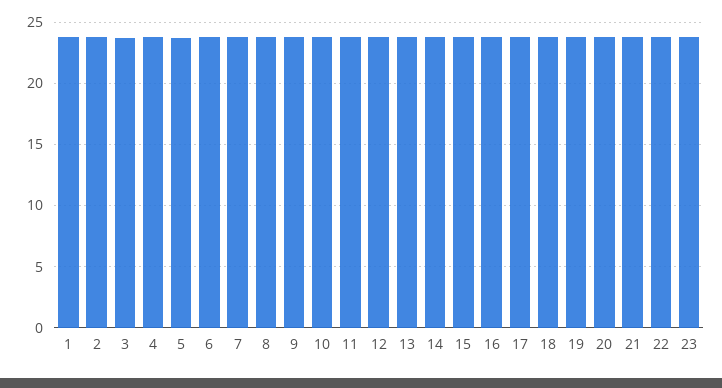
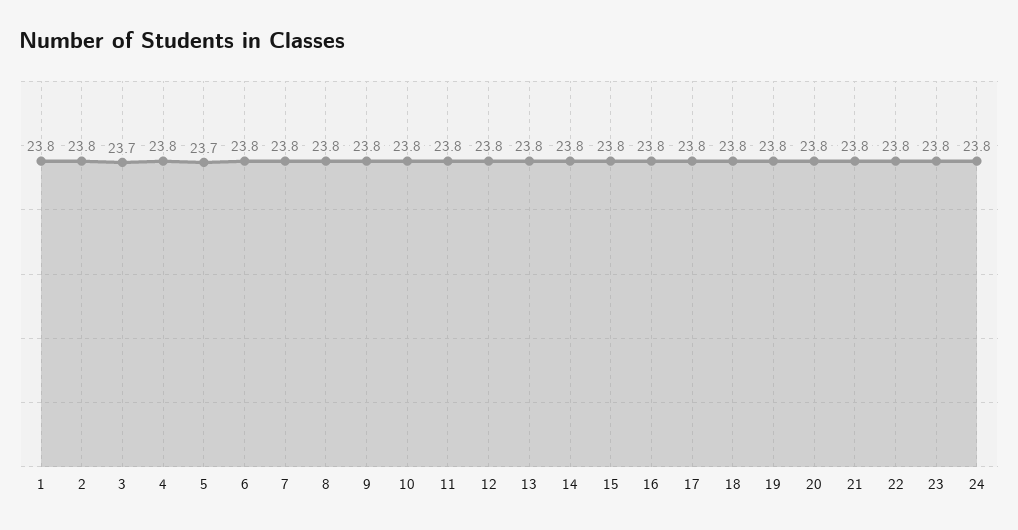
  {
    "1": 23.8,
    "2": 23.8,
    "3": 23.7,
    "4": 23.8,
    "5": 23.7,
    "6": 23.8,
    "7": 23.8,
    "8": 23.8,
    "9": 23.8,
    "10": 23.8,
    "11": 23.8,
    "12": 23.8,
    "13": 23.8,
    "14": 23.8,
    "15": 23.8,
    "16": 23.8,
    "17": 23.8,
    "18": 23.8,
    "19": 23.8,
    "20": 23.8,
    "21": 23.8,
    "22": 23.8,
-   "23": 23.8
+   "23": 23.8,
+   "24": 23.8
  }

